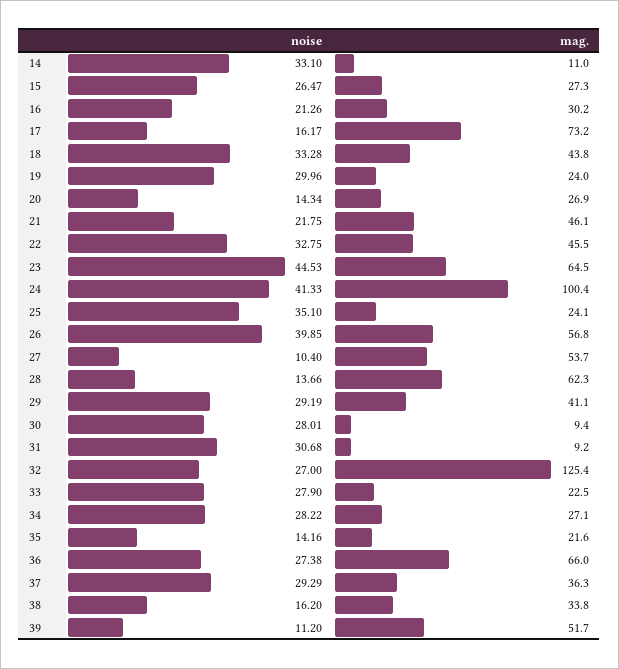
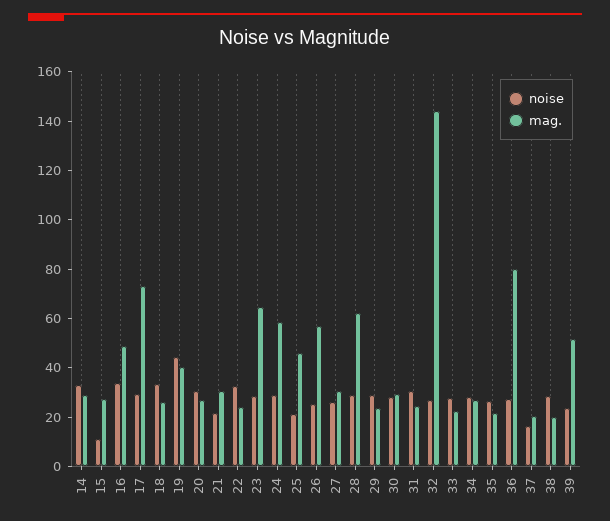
  {
    "noise": {
      "14": 33.1,
-     "15": 26.47,
+     "15": 10,
-     "16": 21.26,
+     "16": 35,
-     "17": 16.17,
+     "17": 30,
      "18": 33.28,
-     "19": 29.96,
+     "19": 45,
-     "20": 14.34,
+     "20": 30,
      "21": 21.75,
      "22": 32.75,
-     "23": 44.53,
+     "23": 30,
-     "24": 41.33,
+     "24": 30,
-     "25": 35.1,
+     "25": 20,
-     "26": 39.85,
+     "26": 25,
-     "27": 10.4,
+     "27": 25,
-     "28": 13.66,
+     "28": 30,
      "29": 29.19,
      "30": 28.01,
      "31": 30.68,
      "32": 27,
      "33": 27.9,
      "34": 28.22,
-     "35": 14.16,
+     "35": 25,
      "36": 27.38,
-     "37": 29.29,
+     "37": 15,
-     "38": 16.2,
+     "38": 30,
-     "39": 11.2
+     "39": 25
    },
    "mag.": {
-     "14": 11,
+     "14": 30,
      "15": 27.3,
-     "16": 30.2,
+     "16": 50,
      "17": 73.2,
-     "18": 43.8,
+     "18": 25,
-     "19": 24,
+     "19": 40,
      "20": 26.9,
-     "21": 46.1,
+     "21": 30,
-     "22": 45.5,
+     "22": 25,
      "23": 64.5,
-     "24": 100.4,
+     "24": 60,
-     "25": 24.1,
+     "25": 45,
      "26": 56.8,
-     "27": 53.7,
+     "27": 30,
      "28": 62.3,
-     "29": 41.1,
+     "29": 25,
-     "30": 9.4,
+     "30": 30,
-     "31": 9.2,
+     "31": 25,
-     "32": 125.4,
+     "32": 145,
      "33": 22.5,
      "34": 27.1,
      "35": 21.6,
-     "36": 66,
+     "36": 80,
-     "37": 36.3,
+     "37": 20,
-     "38": 33.8,
+     "38": 20,
      "39": 51.7
    }
  }

